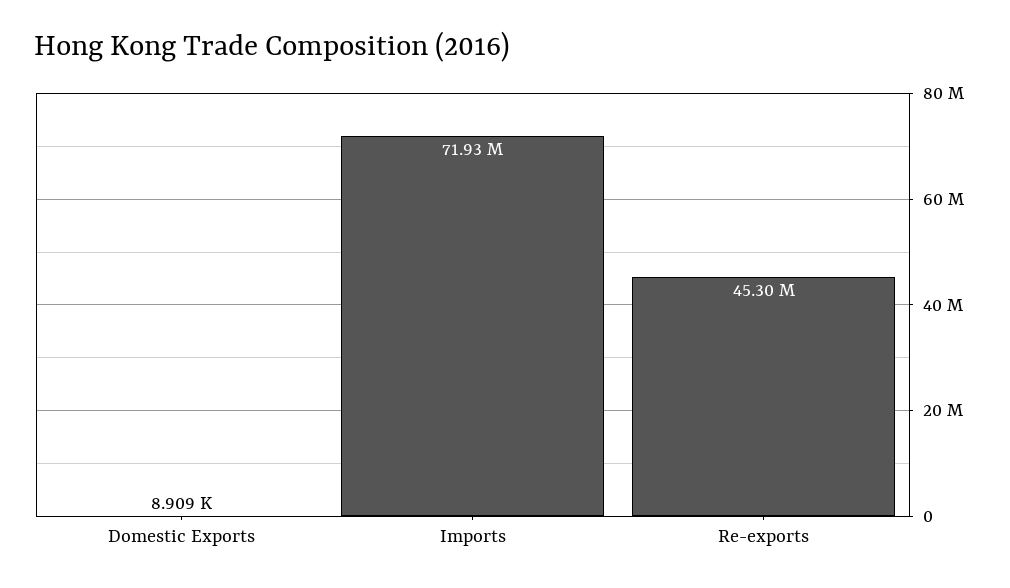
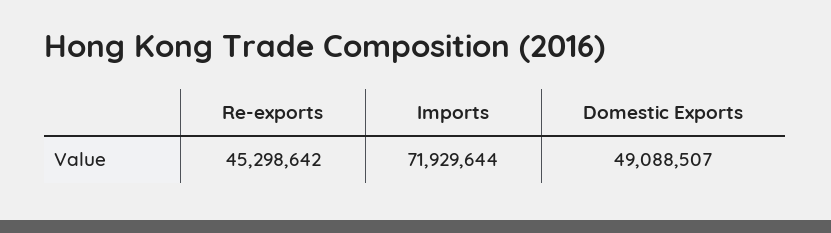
  {
-   "Domestic Exports": 8909,
+   "Domestic Exports": 49088507,
    "Imports": 71929644,
    "Re-exports": 45298642
  }

